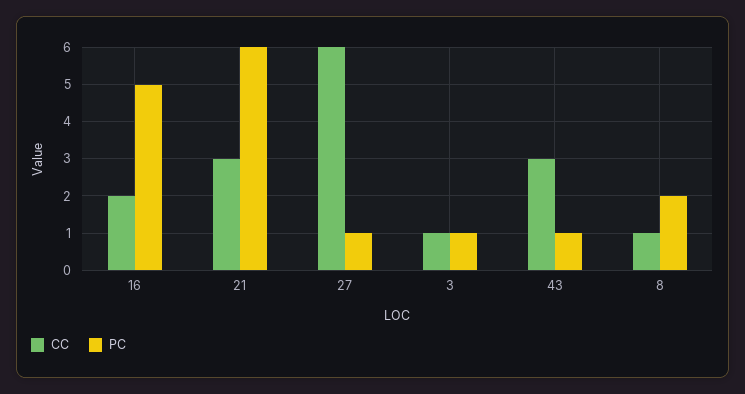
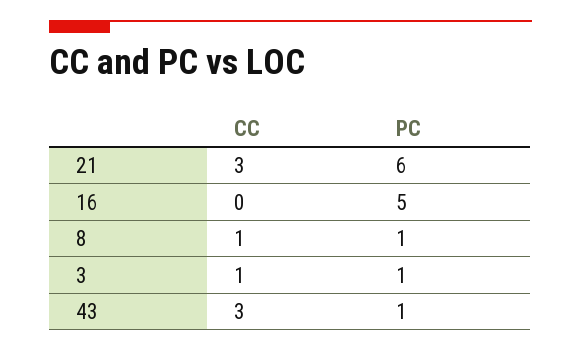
  {
    "CC": {
-     "16": 2,
+     "16": 0,
      "21": 3,
-     "27": 6,
      "3": 1,
      "43": 3,
      "8": 1
    },
    "PC": {
      "16": 5,
      "21": 6,
-     "27": 1,
      "3": 1,
      "43": 1,
-     "8": 2
+     "8": 1
    }
  }

